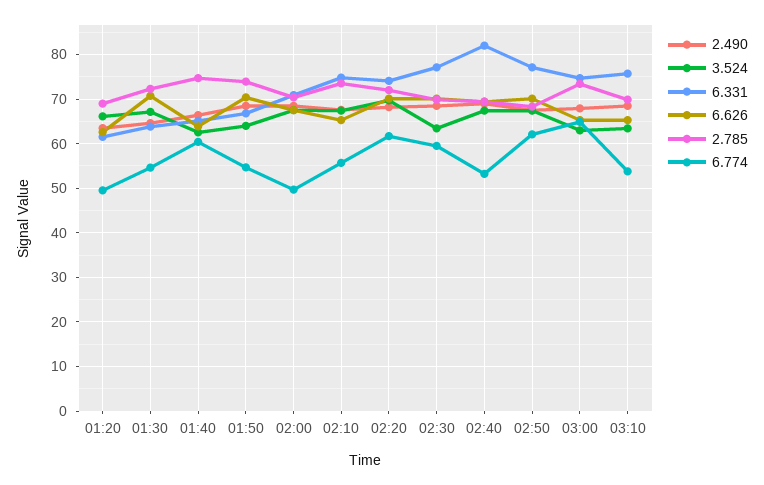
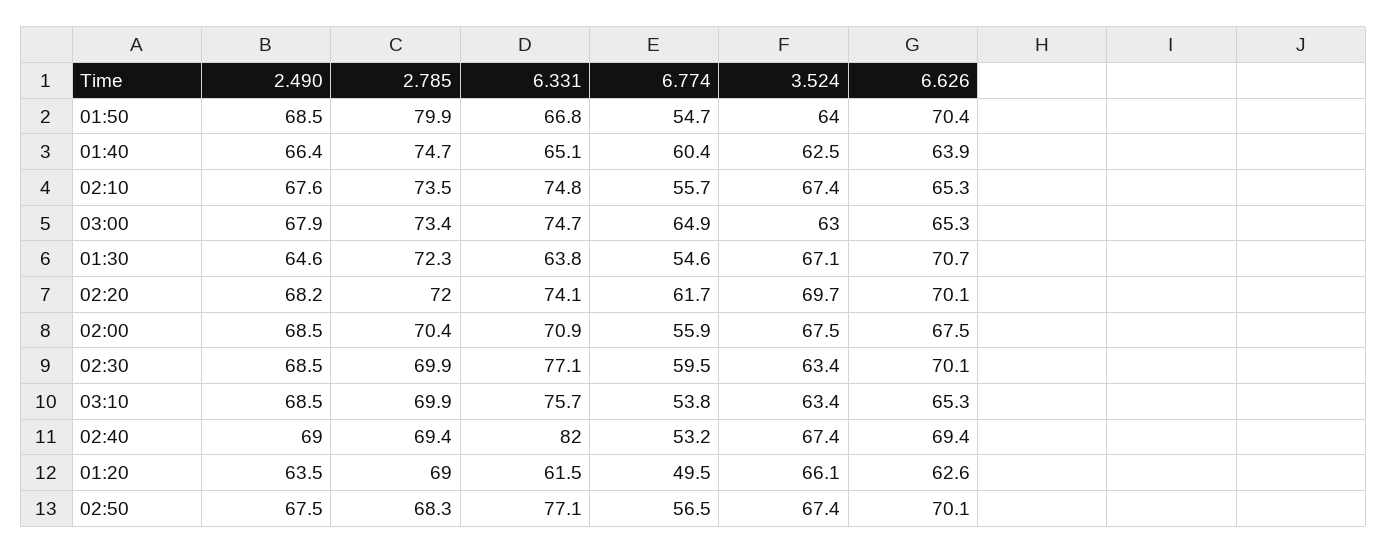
  {
    "2.490": {
      "01:20": 63.5,
      "01:30": 64.6,
      "01:40": 66.4,
      "01:50": 68.5,
      "02:00": 68.5,
      "02:10": 67.6,
      "02:20": 68.2,
      "02:30": 68.5,
      "02:40": 69,
      "02:50": 67.5,
      "03:00": 67.9,
      "03:10": 68.5
    },
    "3.524": {
      "01:20": 66.1,
      "01:30": 67.1,
      "01:40": 62.5,
      "01:50": 64,
      "02:00": 67.5,
      "02:10": 67.4,
      "02:20": 69.7,
      "02:30": 63.4,
      "02:40": 67.4,
      "02:50": 67.4,
      "03:00": 63,
      "03:10": 63.4
    },
    "6.331": {
      "01:20": 61.5,
      "01:30": 63.8,
      "01:40": 65.1,
      "01:50": 66.8,
      "02:00": 70.9,
      "02:10": 74.8,
      "02:20": 74.1,
      "02:30": 77.1,
      "02:40": 82,
      "02:50": 77.1,
      "03:00": 74.7,
      "03:10": 75.7
    },
    "6.626": {
      "01:20": 62.6,
      "01:30": 70.7,
      "01:40": 63.9,
      "01:50": 70.4,
      "02:00": 67.5,
      "02:10": 65.3,
      "02:20": 70.1,
      "02:30": 70.1,
      "02:40": 69.4,
      "02:50": 70.1,
      "03:00": 65.3,
      "03:10": 65.3
    },
    "2.785": {
      "01:20": 69,
      "01:30": 72.3,
      "01:40": 74.7,
-     "01:50": 74,
+     "01:50": 79.9,
      "02:00": 70.4,
      "02:10": 73.5,
      "02:20": 72,
      "02:30": 69.9,
      "02:40": 69.4,
      "02:50": 68.3,
      "03:00": 73.4,
      "03:10": 69.9
    },
    "6.774": {
      "01:20": 49.5,
      "01:30": 54.6,
      "01:40": 60.4,
      "01:50": 54.7,
-     "02:00": 50,
+     "02:00": 55.9,
      "02:10": 55.7,
      "02:20": 61.7,
      "02:30": 59.5,
      "02:40": 53.2,
-     "02:50": 62,
+     "02:50": 56.5,
      "03:00": 64.9,
      "03:10": 53.8
    }
  }

